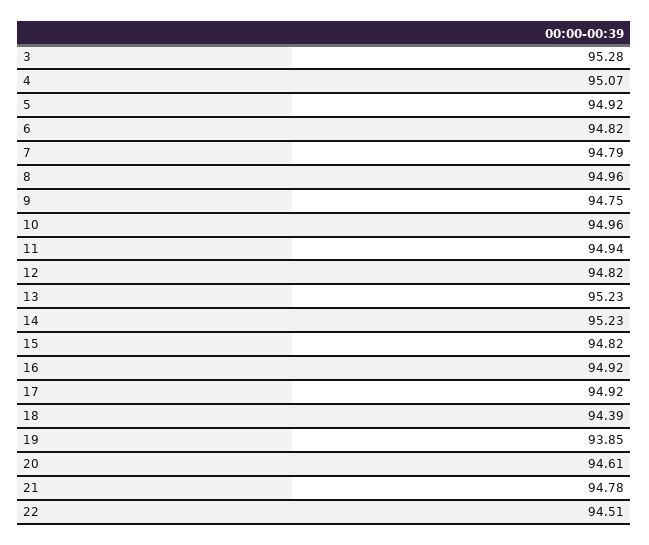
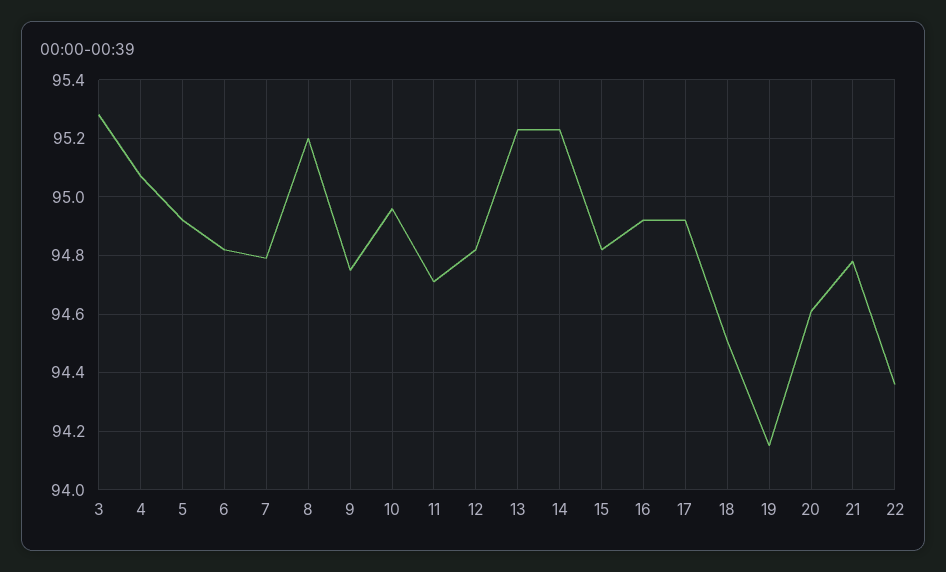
  {
    "3": 95.28,
    "4": 95.07,
    "5": 94.92,
    "6": 94.82,
    "7": 94.79,
-   "8": 94.96,
+   "8": 95.2,
    "9": 94.75,
    "10": 94.96,
-   "11": 94.94,
+   "11": 94.7,
    "12": 94.82,
    "13": 95.23,
    "14": 95.23,
    "15": 94.82,
    "16": 94.92,
    "17": 94.92,
-   "18": 94.39,
+   "18": 94.5,
-   "19": 93.85,
+   "19": 94.15,
    "20": 94.61,
    "21": 94.78,
-   "22": 94.51
+   "22": 94.35
  }

